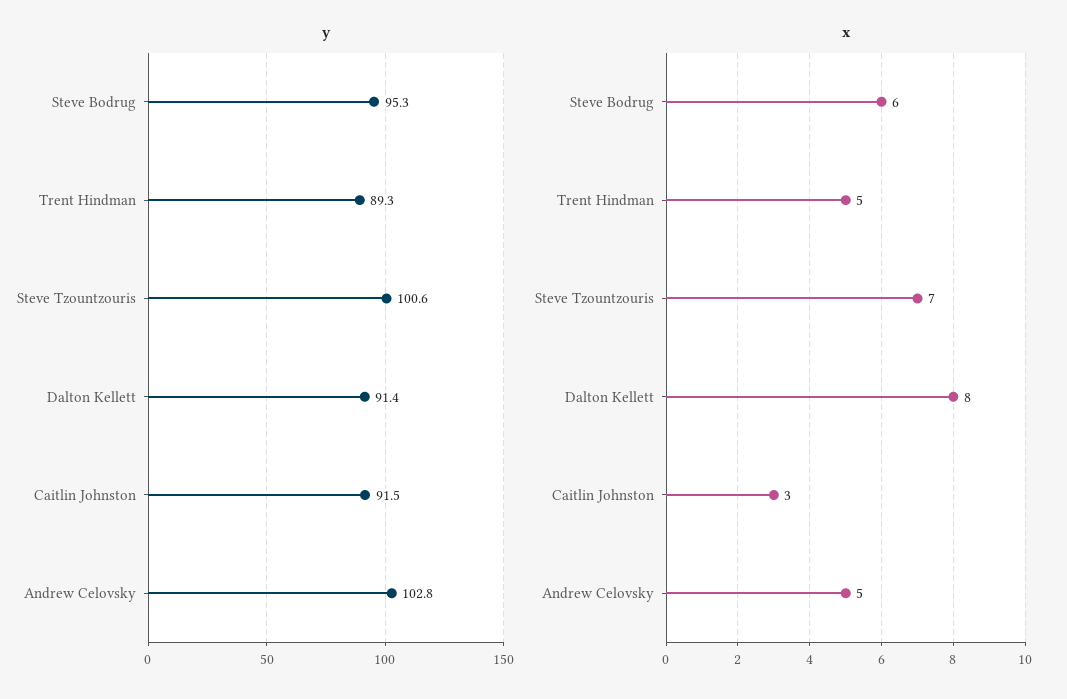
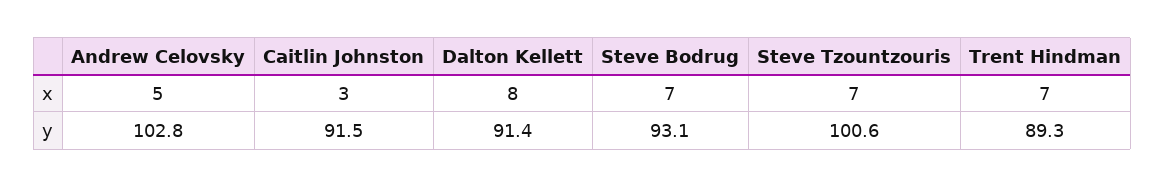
  {
    "y": {
-     "Steve Bodrug": 95.3,
+     "Steve Bodrug": 93.1,
      "Trent Hindman": 89.3,
      "Steve Tzountzouris": 100.6,
      "Dalton Kellett": 91.4,
      "Caitlin Johnston": 91.5,
      "Andrew Celovsky": 102.8
    },
    "x": {
-     "Steve Bodrug": 6,
+     "Steve Bodrug": 7,
-     "Trent Hindman": 5,
+     "Trent Hindman": 7,
      "Steve Tzountzouris": 7,
      "Dalton Kellett": 8,
      "Caitlin Johnston": 3,
      "Andrew Celovsky": 5
    }
  }

